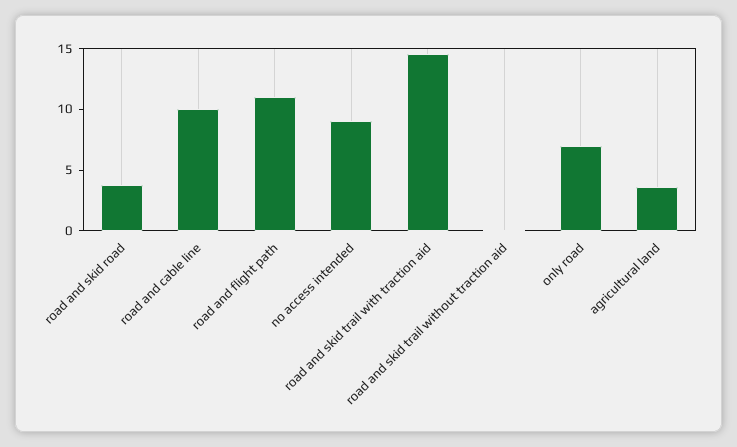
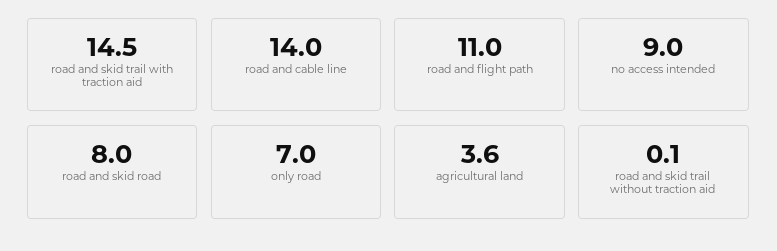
  {
-   "road and skid road": 4,
+   "road and skid road": 8,
-   "road and cable line": 10,
+   "road and cable line": 14,
    "road and flight path": 11,
    "no access intended": 9,
    "road and skid trail with traction aid": 14.5,
    "road and skid trail without traction aid": 0.1,
    "only road": 7,
    "agricultural land": 3.6
  }

